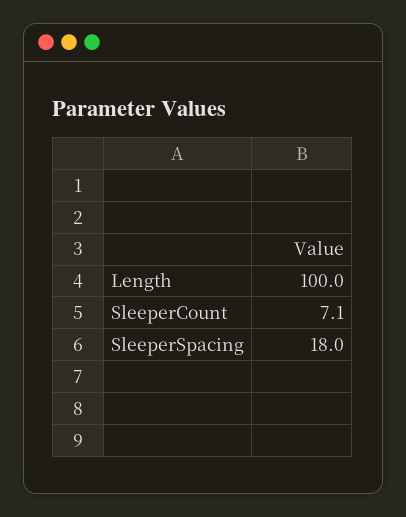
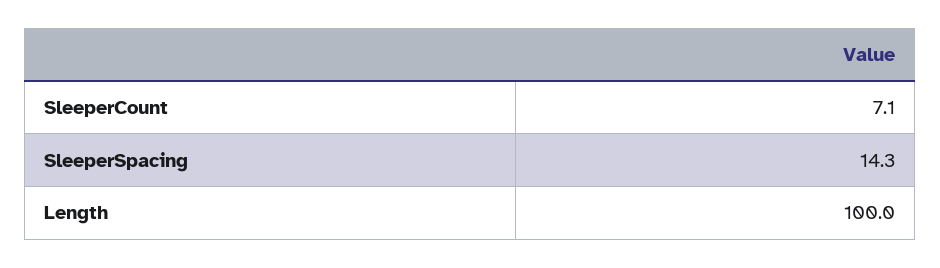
  {
    "Length": 100,
    "SleeperCount": 7.1,
-   "SleeperSpacing": 18
+   "SleeperSpacing": 14.3
  }

